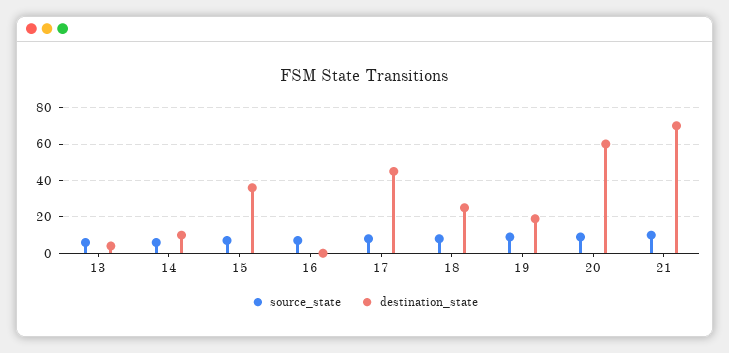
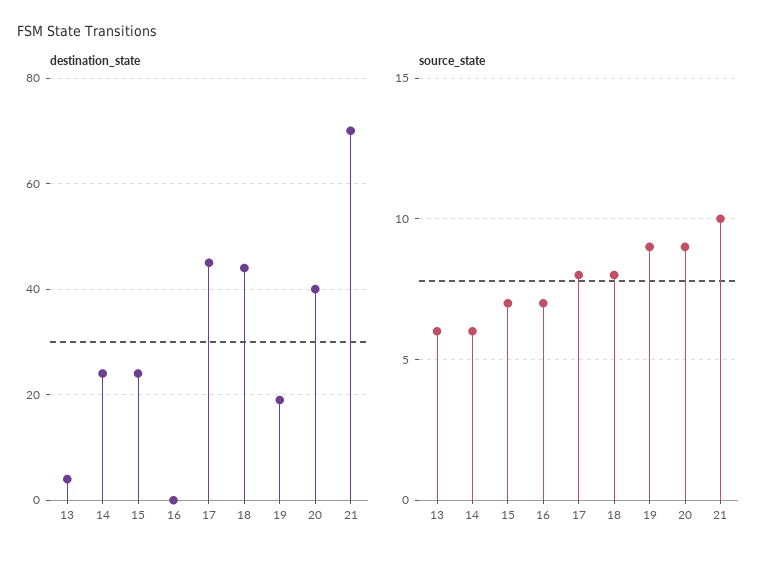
  {
    "source_state": {
      "13": 6,
      "14": 6,
      "15": 7,
      "16": 7,
      "17": 8,
      "18": 8,
      "19": 9,
      "20": 9,
      "21": 10
    },
    "destination_state": {
      "13": 5,
-     "14": 10,
+     "14": 25,
-     "15": 35,
+     "15": 25,
      "16": 0,
      "17": 45,
-     "18": 25,
+     "18": 45,
      "19": 20,
-     "20": 60,
+     "20": 40,
      "21": 70
    }
  }

